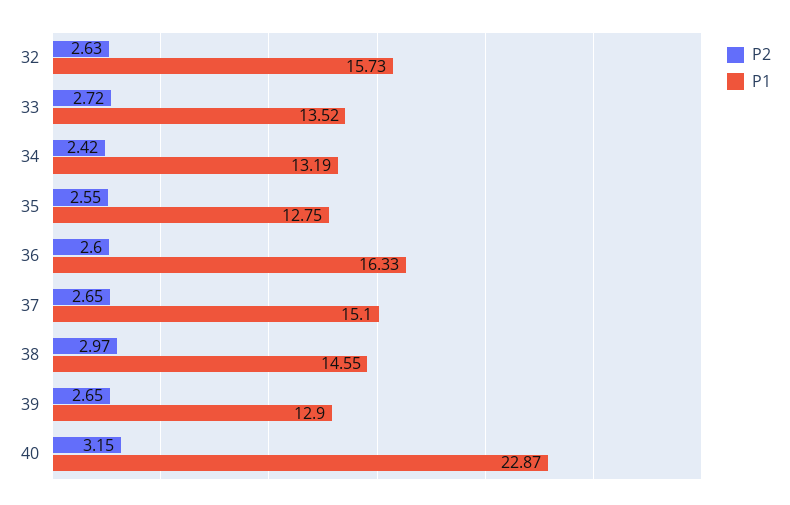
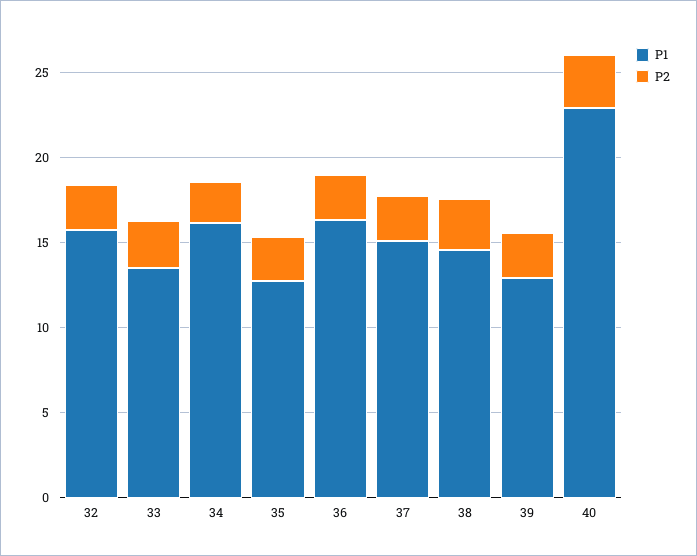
  {
    "P2": {
      "32": 2.63,
      "33": 2.72,
      "34": 2.42,
      "35": 2.55,
      "36": 2.6,
      "37": 2.65,
      "38": 2.97,
      "39": 2.65,
      "40": 3.15
    },
    "P1": {
      "32": 15.73,
      "33": 13.52,
-     "34": 13.19,
+     "34": 16,
      "35": 12.75,
      "36": 16.33,
      "37": 15.1,
      "38": 14.55,
      "39": 12.9,
      "40": 22.87
    }
  }

